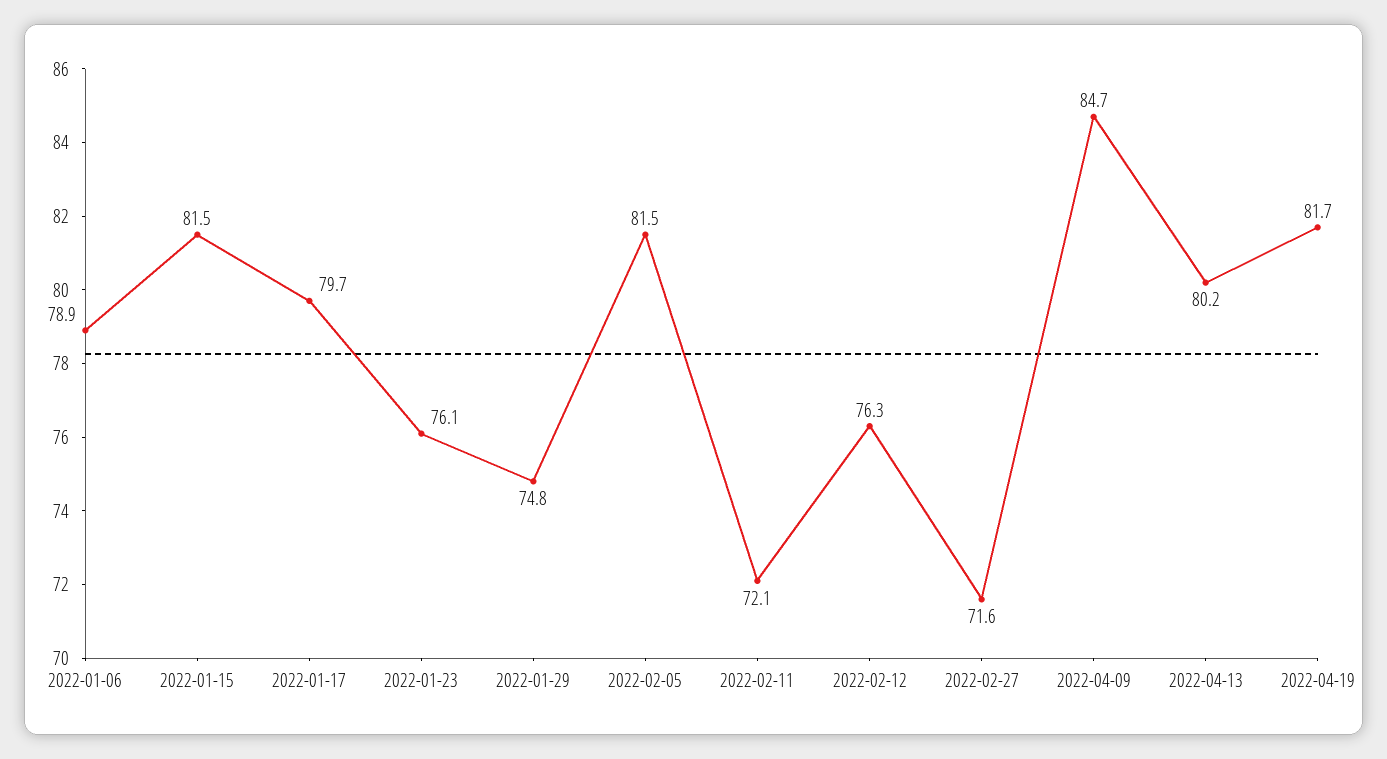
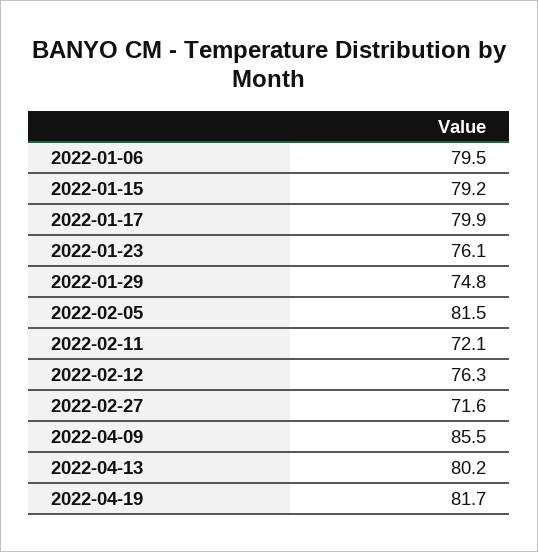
  {
-   "2022-01-06": 78.9,
+   "2022-01-06": 79.5,
-   "2022-01-15": 81.5,
+   "2022-01-15": 79.2,
-   "2022-01-17": 79.7,
+   "2022-01-17": 79.9,
    "2022-01-23": 76.1,
    "2022-01-29": 74.8,
    "2022-02-05": 81.5,
    "2022-02-11": 72.1,
    "2022-02-12": 76.3,
    "2022-02-27": 71.6,
-   "2022-04-09": 84.7,
+   "2022-04-09": 85.5,
    "2022-04-13": 80.2,
    "2022-04-19": 81.7
  }

